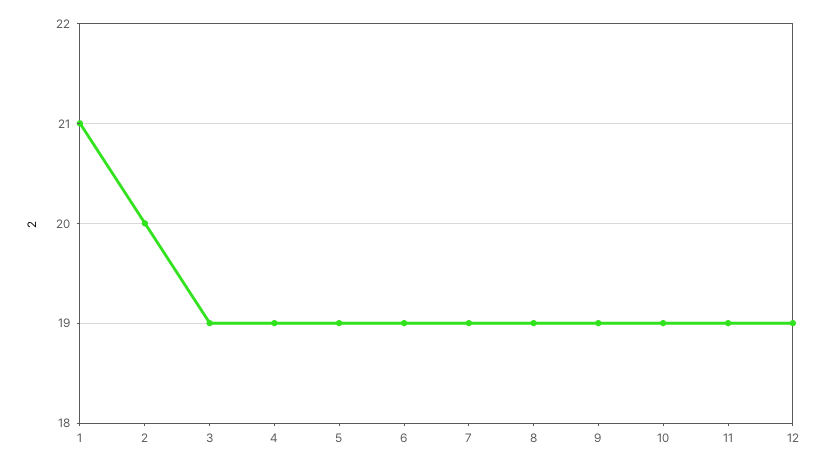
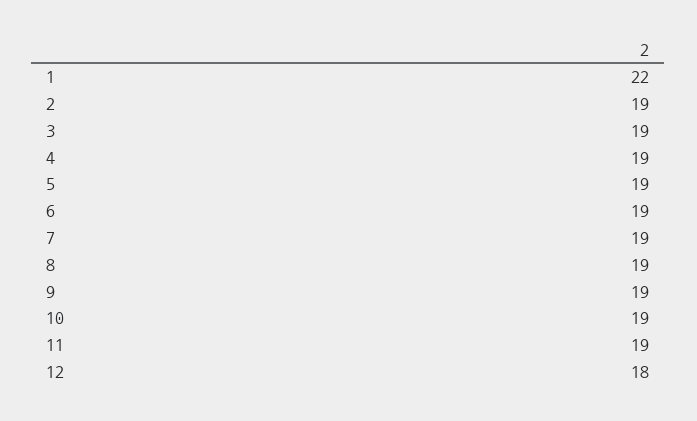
  {
-   "1": 21,
+   "1": 22,
-   "2": 20,
+   "2": 19,
    "3": 19,
    "4": 19,
    "5": 19,
    "6": 19,
    "7": 19,
    "8": 19,
    "9": 19,
    "10": 19,
    "11": 19,
-   "12": 19
+   "12": 18
  }

